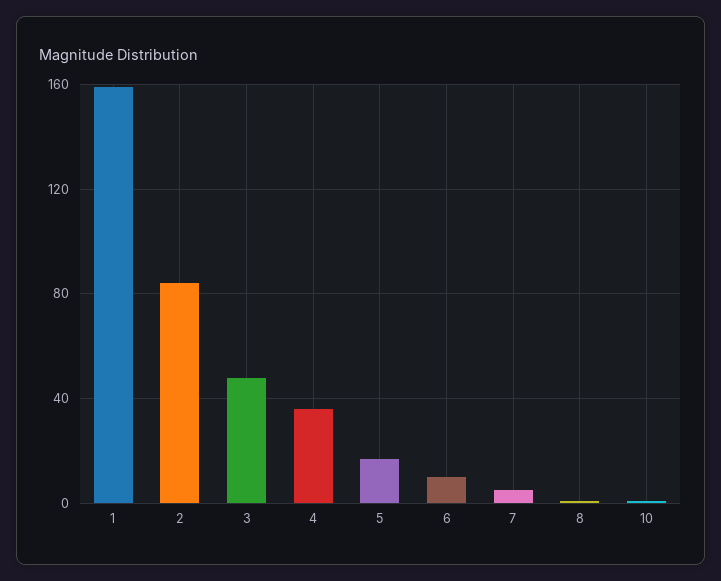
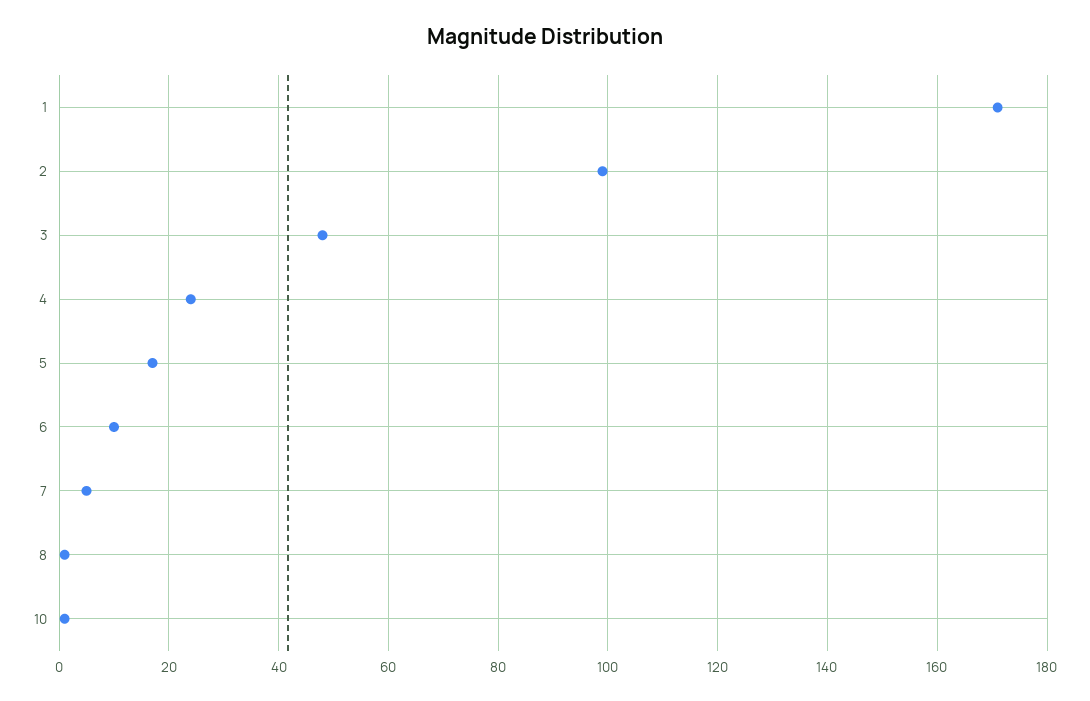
  {
-   "1": 160,
+   "1": 170,
-   "2": 85,
+   "2": 100,
    "3": 50,
-   "4": 35,
+   "4": 25,
    "5": 15,
    "6": 10,
    "7": 5,
    "8": 0,
    "10": 0
  }

